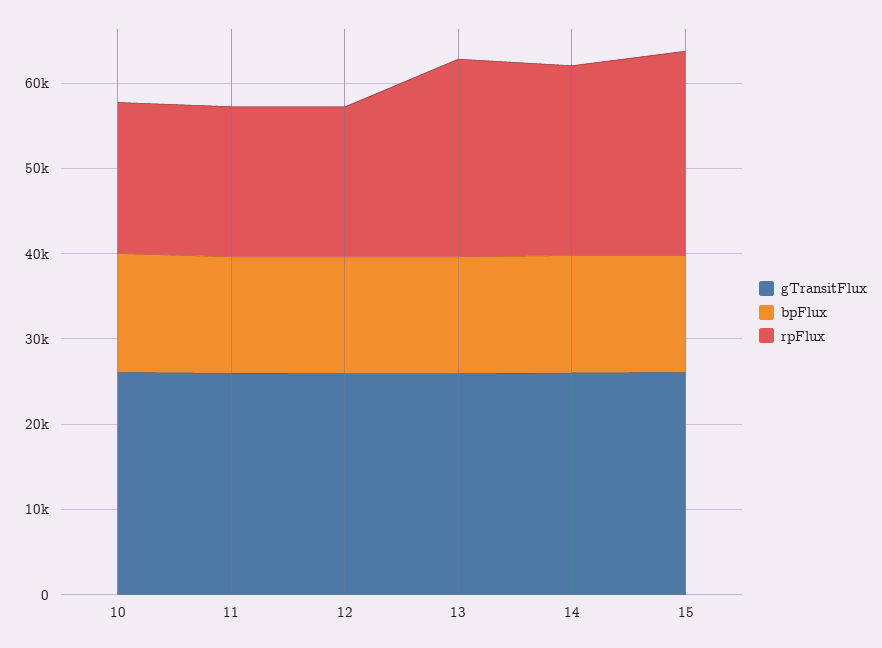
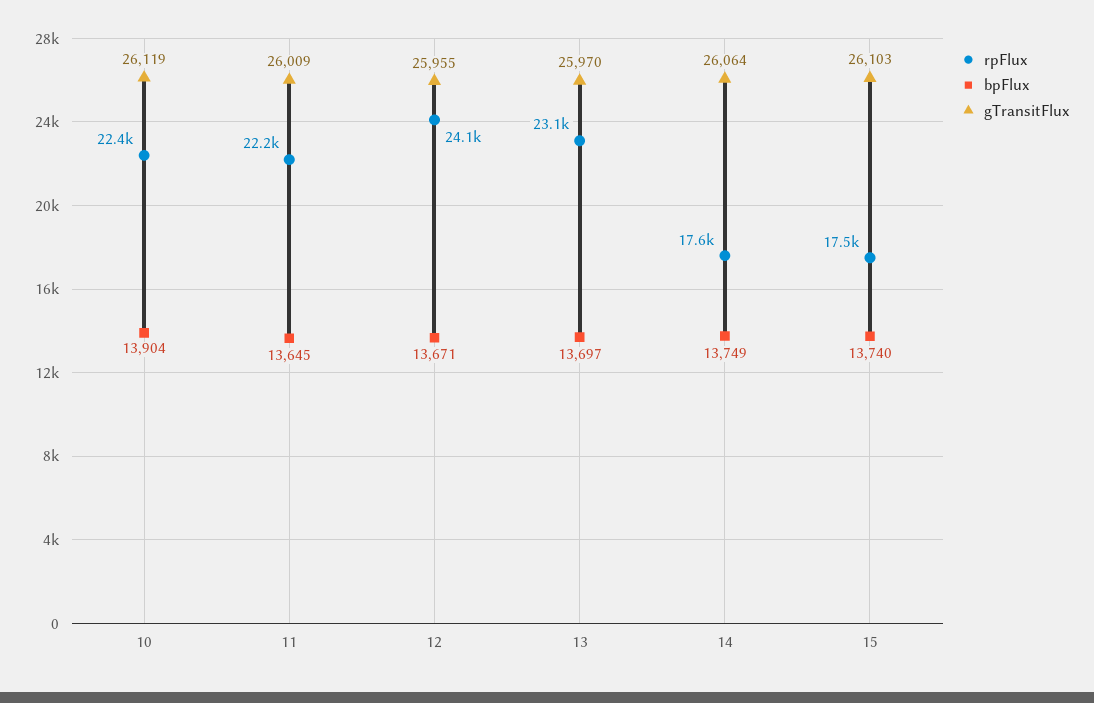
  {
    "gTransitFlux": {
      "10": 26119,
      "11": 26009,
      "12": 25955,
      "13": 25970,
      "14": 26064,
      "15": 26103
    },
    "bpFlux": {
      "10": 13904,
      "11": 13645,
      "12": 13671,
      "13": 13697,
      "14": 13749,
      "15": 13740
    },
    "rpFlux": {
-     "10": 18000,
+     "10": 22400,
-     "11": 18000,
+     "11": 22200,
-     "12": 18000,
+     "12": 24100,
      "13": 23100,
-     "14": 22000,
+     "14": 17600,
-     "15": 24000
+     "15": 17500
    }
  }

